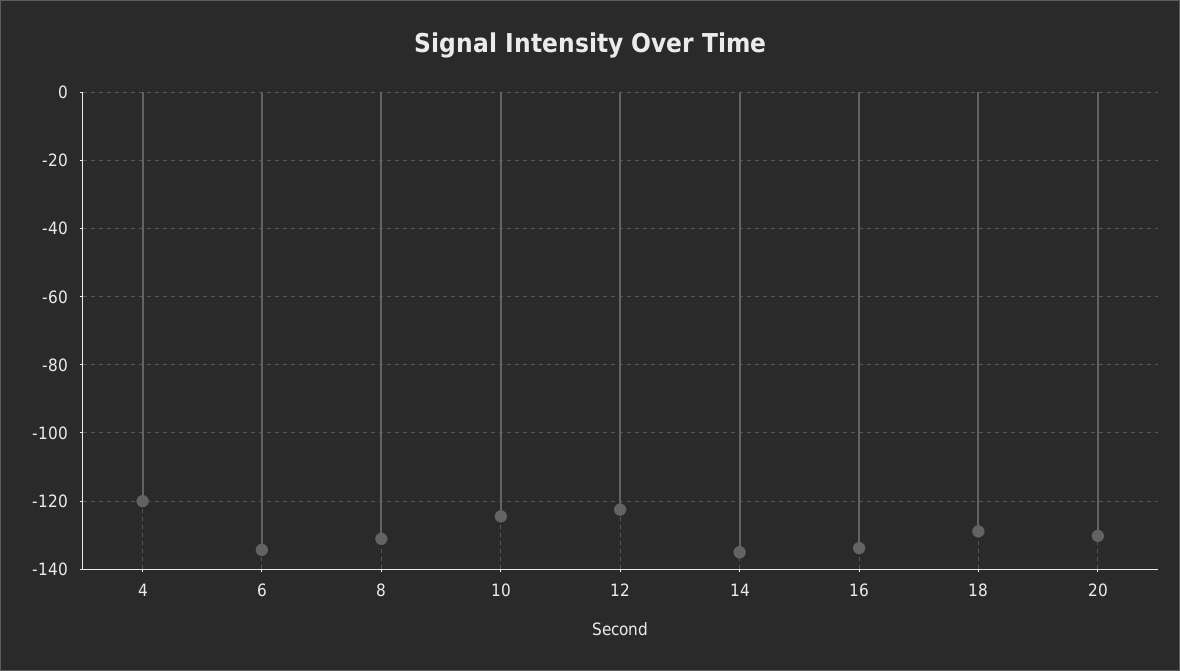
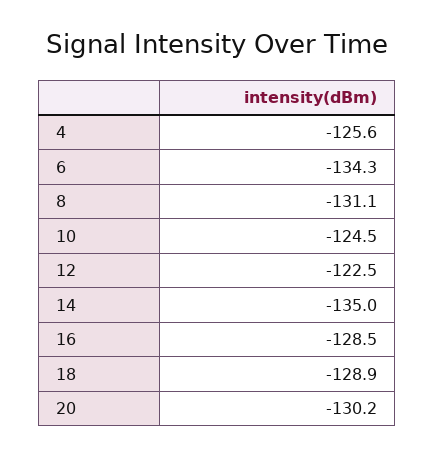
  {
-   "4": -120,
+   "4": -125.6,
    "6": -134.3,
    "8": -131.1,
    "10": -124.5,
    "12": -122.5,
    "14": -135,
-   "16": -134,
+   "16": -128.5,
    "18": -128.9,
    "20": -130.2
  }

